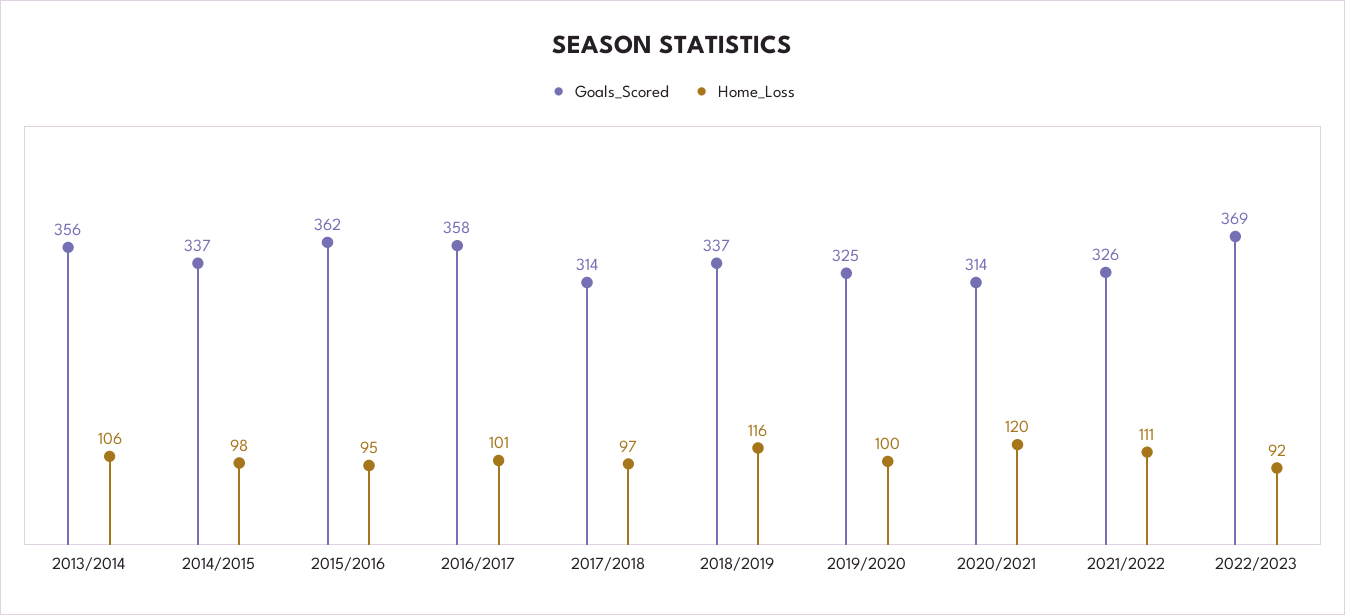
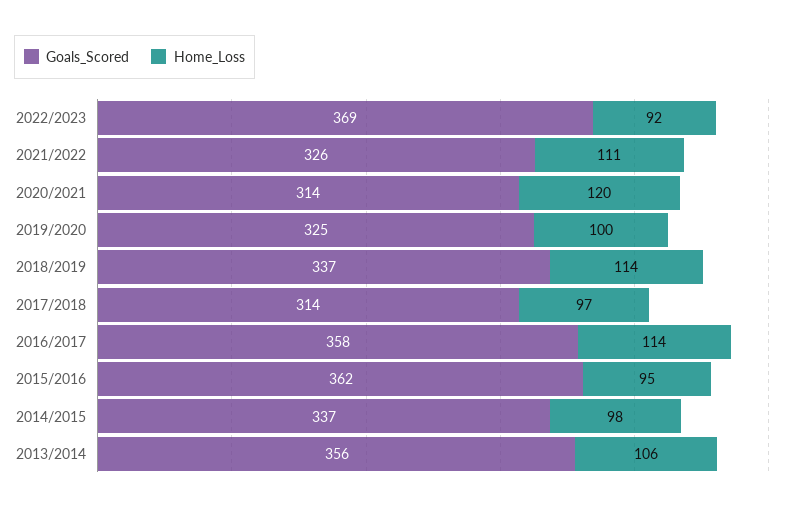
  {
    "Goals_Scored": {
      "2013/2014": 356,
      "2014/2015": 337,
      "2015/2016": 362,
      "2016/2017": 358,
      "2017/2018": 314,
      "2018/2019": 337,
      "2019/2020": 325,
      "2020/2021": 314,
      "2021/2022": 326,
      "2022/2023": 369
    },
    "Home_Loss": {
      "2013/2014": 106,
      "2014/2015": 98,
      "2015/2016": 95,
-     "2016/2017": 101,
+     "2016/2017": 114,
      "2017/2018": 97,
-     "2018/2019": 116,
+     "2018/2019": 114,
      "2019/2020": 100,
      "2020/2021": 120,
      "2021/2022": 111,
      "2022/2023": 92
    }
  }

